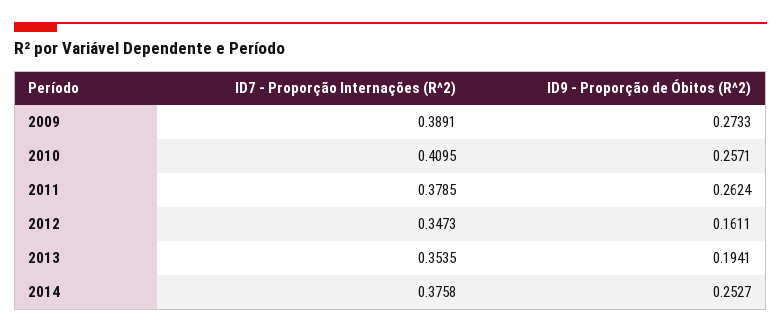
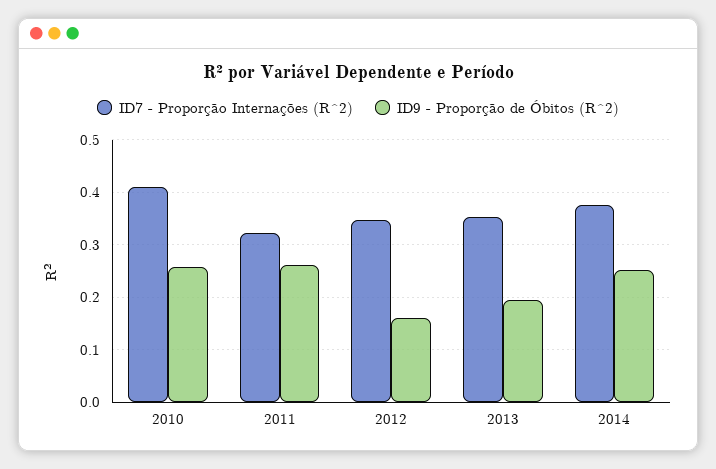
  {
    "ID7 - Proporção Internações (R^2)": {
-     "2009": 0.3891,
      "2010": 0.4095,
-     "2011": 0.3785,
+     "2011": 0.32,
      "2012": 0.3473,
      "2013": 0.3535,
      "2014": 0.3758
    },
    "ID9 - Proporção de Óbitos (R^2)": {
-     "2009": 0.2733,
      "2010": 0.2571,
      "2011": 0.2624,
      "2012": 0.1611,
      "2013": 0.1941,
      "2014": 0.2527
    }
  }

